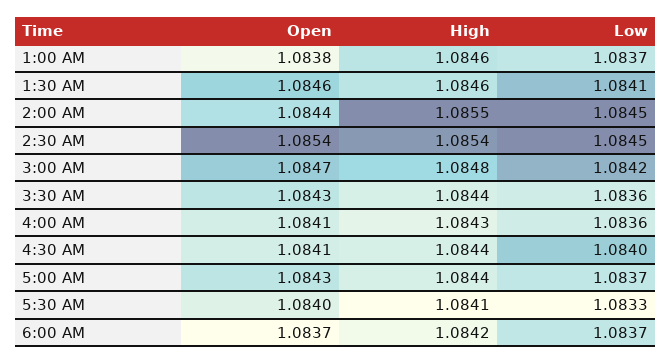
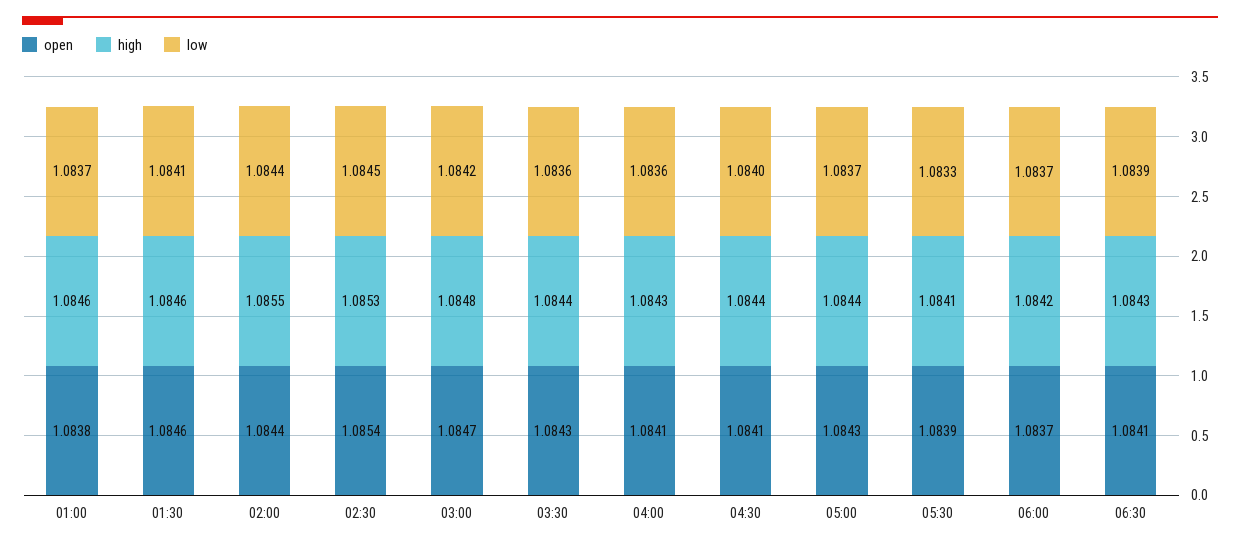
  {
    "Open": {
      "1:00 AM": 1.0838,
      "1:30 AM": 1.0846,
      "2:00 AM": 1.0844,
      "2:30 AM": 1.0854,
      "3:00 AM": 1.0847,
      "3:30 AM": 1.0843,
      "4:00 AM": 1.0841,
      "4:30 AM": 1.0841,
      "5:00 AM": 1.0843,
-     "5:30 AM": 1.084,
+     "5:30 AM": 1.0839,
-     "6:00 AM": 1.0837
+     "6:00 AM": 1.0837,
+     "06:30": 1.0841
    },
    "High": {
      "1:00 AM": 1.0846,
      "1:30 AM": 1.0846,
      "2:00 AM": 1.0855,
-     "2:30 AM": 1.0854,
+     "2:30 AM": 1.0853,
      "3:00 AM": 1.0848,
      "3:30 AM": 1.0844,
      "4:00 AM": 1.0843,
      "4:30 AM": 1.0844,
      "5:00 AM": 1.0844,
      "5:30 AM": 1.0841,
-     "6:00 AM": 1.0842
+     "6:00 AM": 1.0842,
+     "06:30": 1.0843
    },
    "Low": {
      "1:00 AM": 1.0837,
      "1:30 AM": 1.0841,
-     "2:00 AM": 1.0845,
+     "2:00 AM": 1.0844,
      "2:30 AM": 1.0845,
      "3:00 AM": 1.0842,
      "3:30 AM": 1.0836,
      "4:00 AM": 1.0836,
      "4:30 AM": 1.084,
      "5:00 AM": 1.0837,
      "5:30 AM": 1.0833,
-     "6:00 AM": 1.0837
+     "6:00 AM": 1.0837,
+     "06:30": 1.0839
    }
  }

